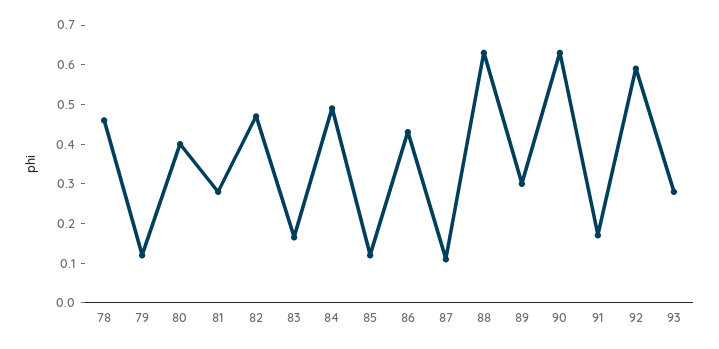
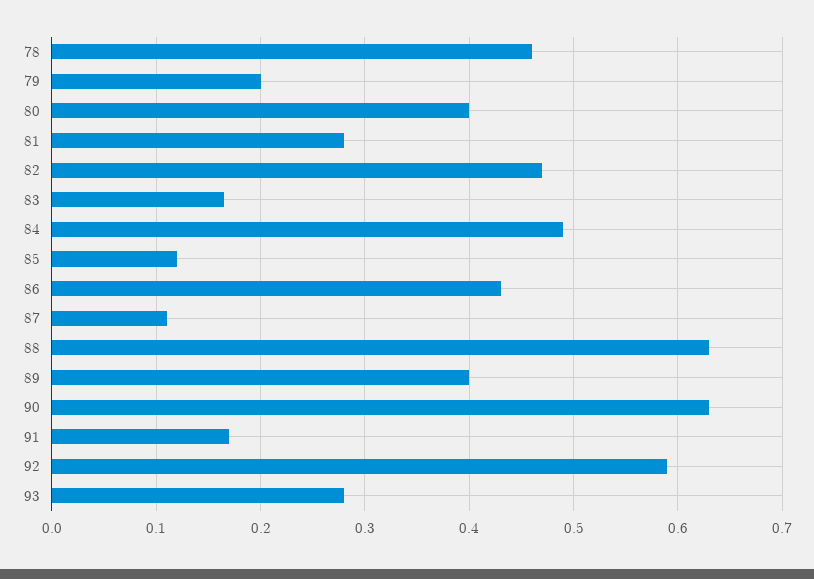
  {
    "78": 0.46,
-   "79": 0.125,
+   "79": 0.2,
    "80": 0.4,
    "81": 0.28,
    "82": 0.47,
    "83": 0.17,
    "84": 0.49,
    "85": 0.12,
    "86": 0.43,
    "87": 0.11,
    "88": 0.63,
-   "89": 0.3,
+   "89": 0.4,
    "90": 0.63,
    "91": 0.17,
    "92": 0.59,
    "93": 0.28
  }

